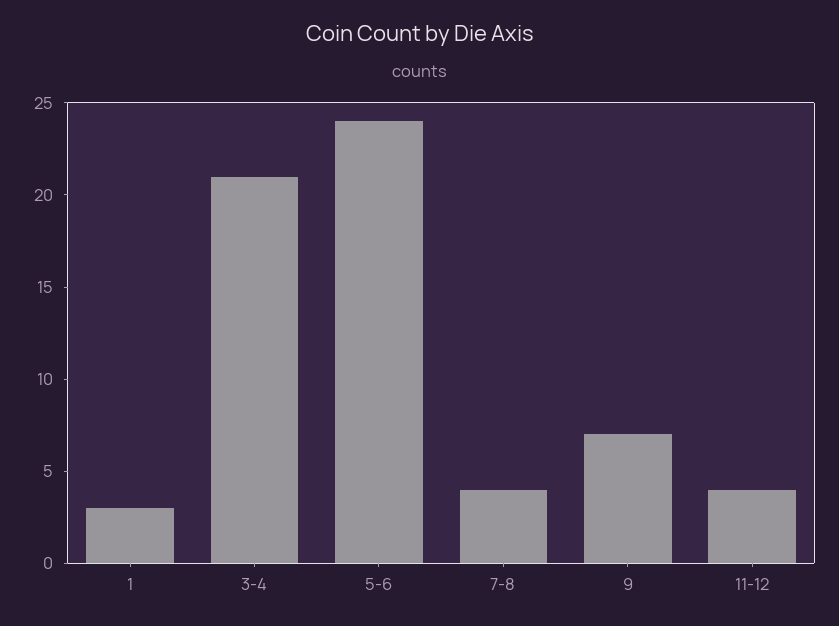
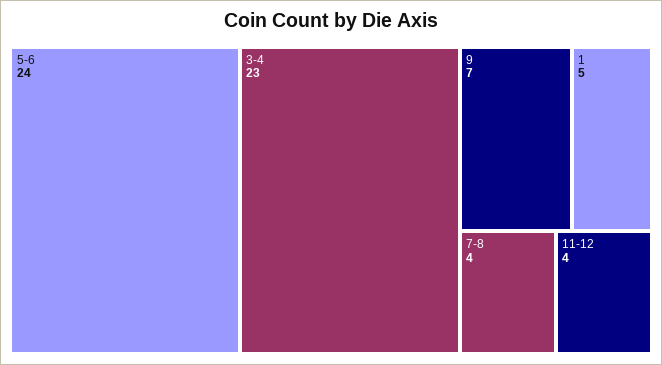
  {
-   "1": 3,
+   "1": 5,
-   "3-4": 21,
+   "3-4": 23,
    "5-6": 24,
    "7-8": 4,
    "9": 7,
    "11-12": 4
  }

